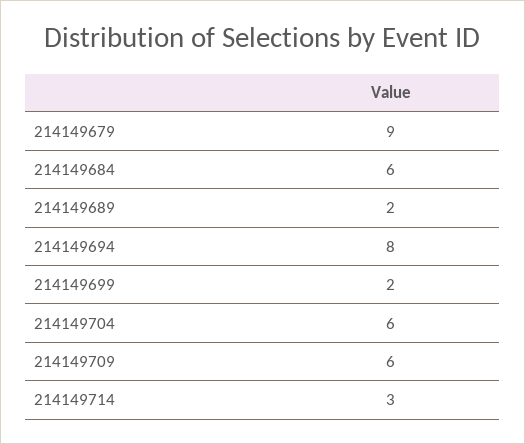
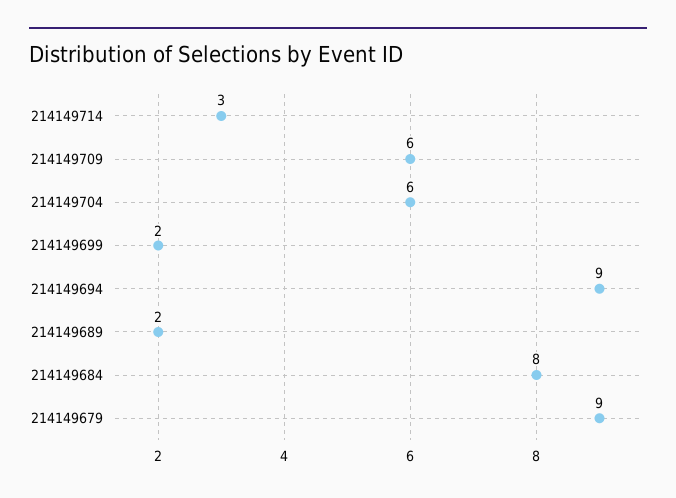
  {
    "214149679": 9,
-   "214149684": 6,
+   "214149684": 8,
    "214149689": 2,
-   "214149694": 8,
+   "214149694": 9,
    "214149699": 2,
    "214149704": 6,
    "214149709": 6,
    "214149714": 3
  }

